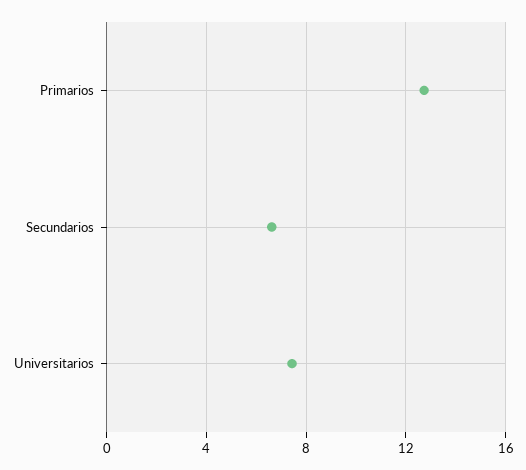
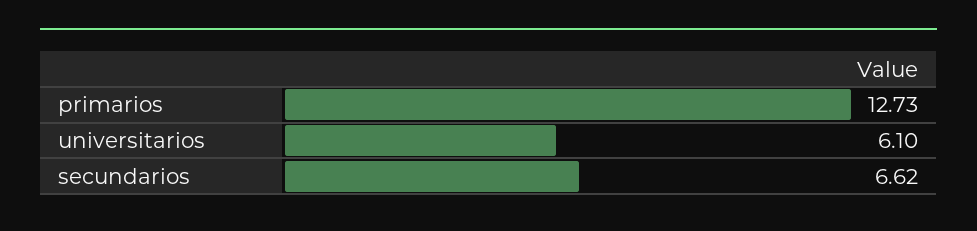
  {
    "Primarios": 12.73,
    "Secundarios": 6.62,
-   "Universitarios": 7.5
+   "Universitarios": 6.1
  }

